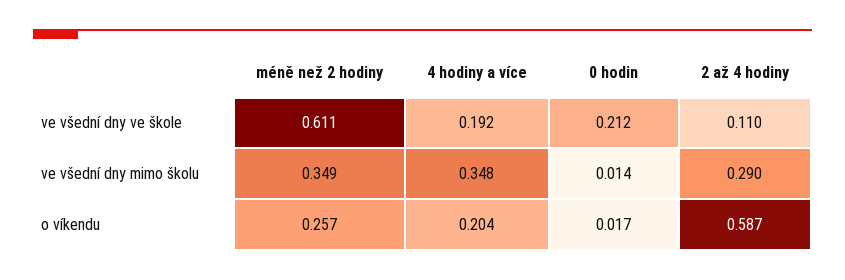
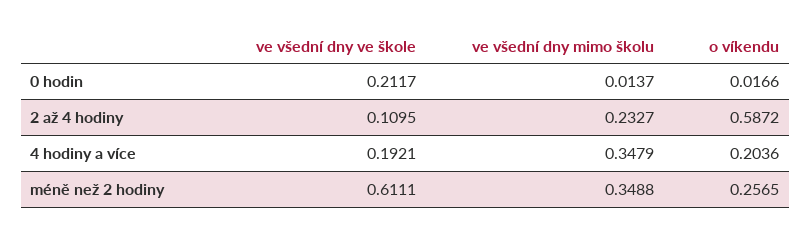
  {
    "méně než 2 hodiny": {
      "ve všední dny ve škole": 0.6111,
      "ve všední dny mimo školu": 0.3488,
      "o víkendu": 0.2565
    },
    "4 hodiny a více": {
      "ve všední dny ve škole": 0.1921,
      "ve všední dny mimo školu": 0.3479,
      "o víkendu": 0.2036
    },
    "0 hodin": {
      "ve všední dny ve škole": 0.2117,
      "ve všední dny mimo školu": 0.0137,
      "o víkendu": 0.0166
    },
    "2 až 4 hodiny": {
      "ve všední dny ve škole": 0.1095,
-     "ve všední dny mimo školu": 0.29,
+     "ve všední dny mimo školu": 0.2327,
      "o víkendu": 0.5872
    }
  }

